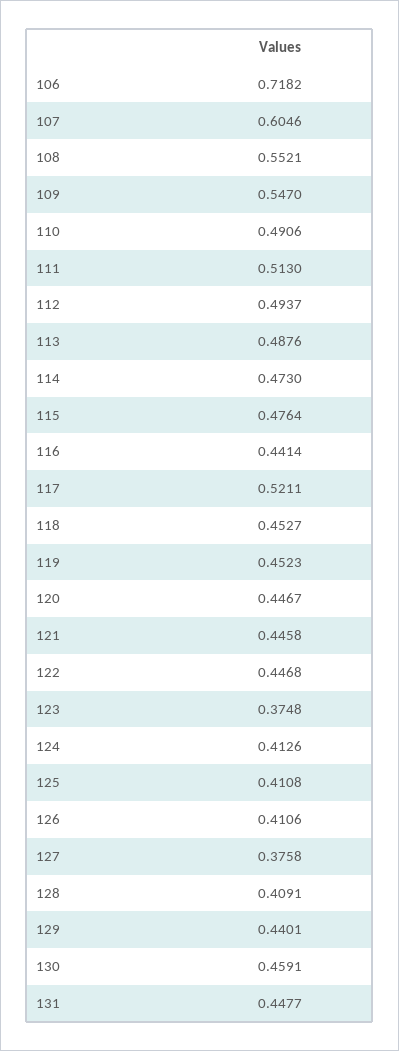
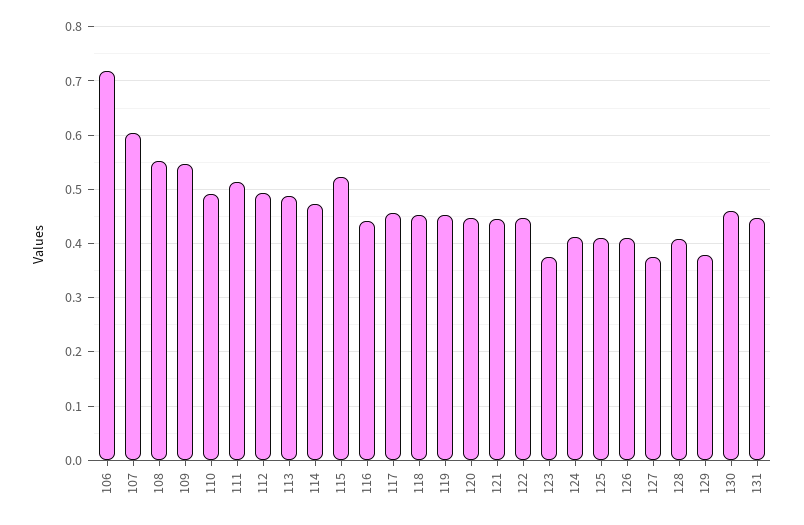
  {
    "106": 0.7182,
    "107": 0.6046,
    "108": 0.5521,
    "109": 0.547,
    "110": 0.4906,
    "111": 0.513,
    "112": 0.4937,
    "113": 0.4876,
    "114": 0.473,
-   "115": 0.4764,
+   "115": 0.52,
    "116": 0.4414,
-   "117": 0.5211,
+   "117": 0.46,
    "118": 0.4527,
    "119": 0.4523,
    "120": 0.4467,
    "121": 0.4458,
    "122": 0.4468,
    "123": 0.3748,
    "124": 0.4126,
    "125": 0.4108,
    "126": 0.4106,
    "127": 0.3758,
    "128": 0.4091,
-   "129": 0.4401,
+   "129": 0.38,
    "130": 0.4591,
    "131": 0.4477
  }

